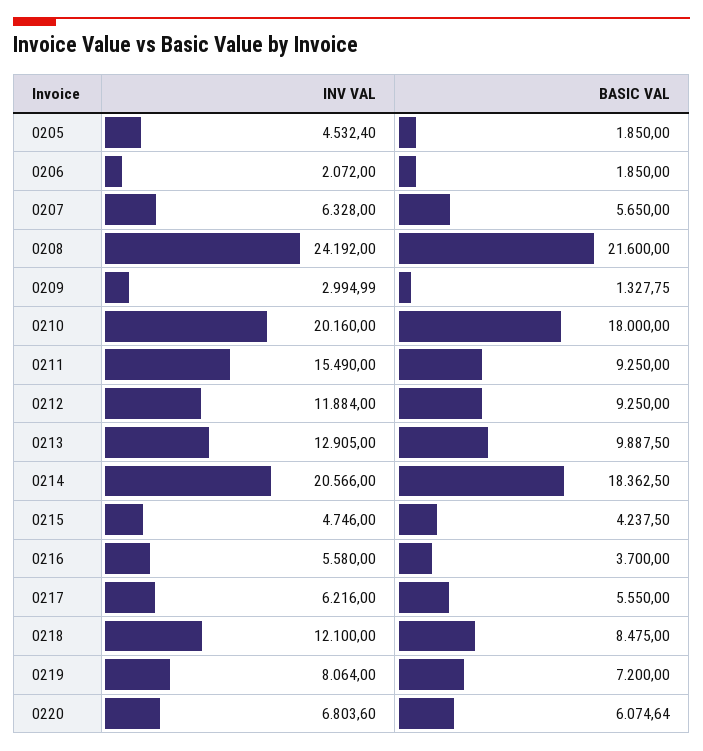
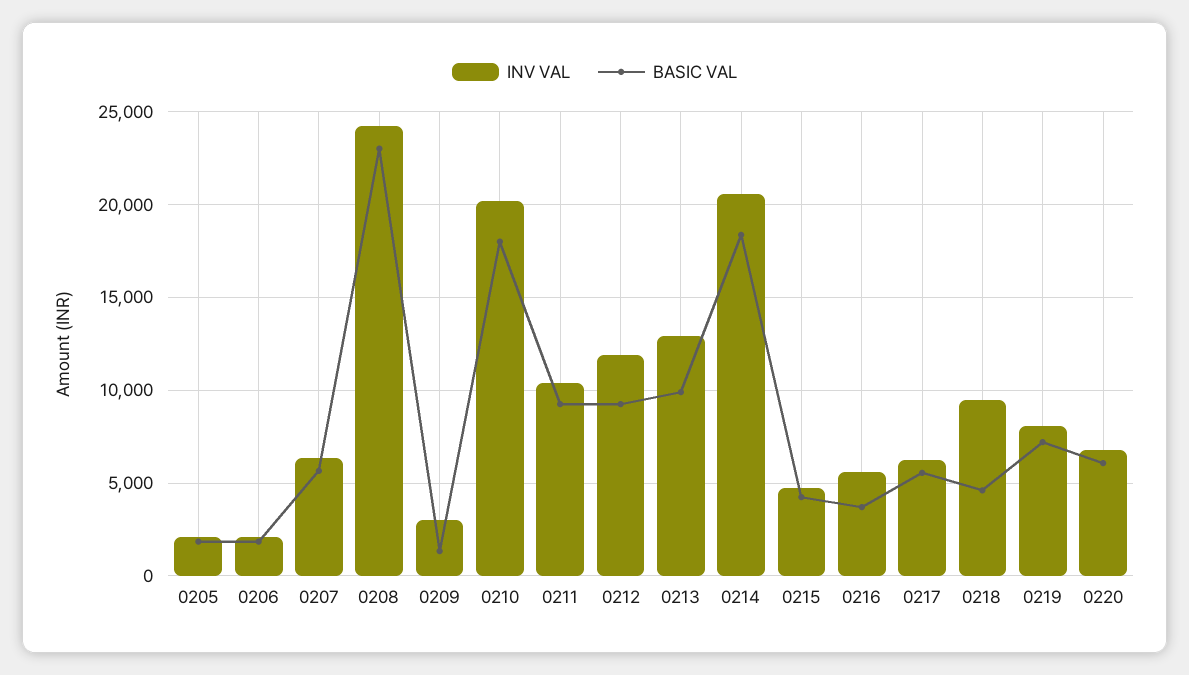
  {
    "INV VAL": {
-     "0205": 4532.4,
+     "0205": 2000,
      "0206": 2072,
      "0207": 6328,
      "0208": 24192,
      "0209": 2994.99,
      "0210": 20160,
-     "0211": 15490,
+     "0211": 10500,
      "0212": 11884,
      "0213": 12905,
      "0214": 20566,
      "0215": 4746,
      "0216": 5580,
      "0217": 6216,
-     "0218": 12100,
+     "0218": 9500,
      "0219": 8064,
      "0220": 6803.6
    },
    "BASIC VAL": {
      "0205": 1850,
      "0206": 1850,
      "0207": 5650,
-     "0208": 21600,
+     "0208": 23000,
      "0209": 1327.75,
      "0210": 18000,
      "0211": 9250,
      "0212": 9250,
      "0213": 9887.5,
      "0214": 18362.5,
      "0215": 4237.5,
      "0216": 3700,
      "0217": 5550,
-     "0218": 8475,
+     "0218": 4500,
      "0219": 7200,
      "0220": 6074.64
    }
  }

